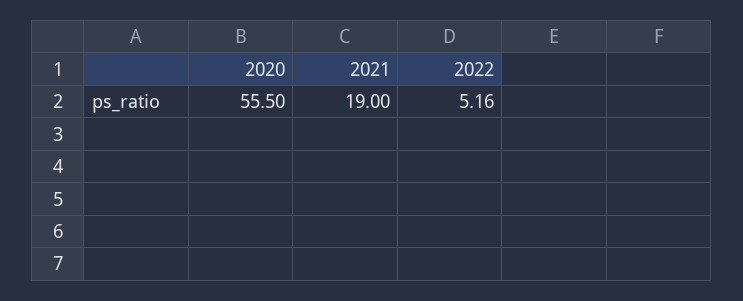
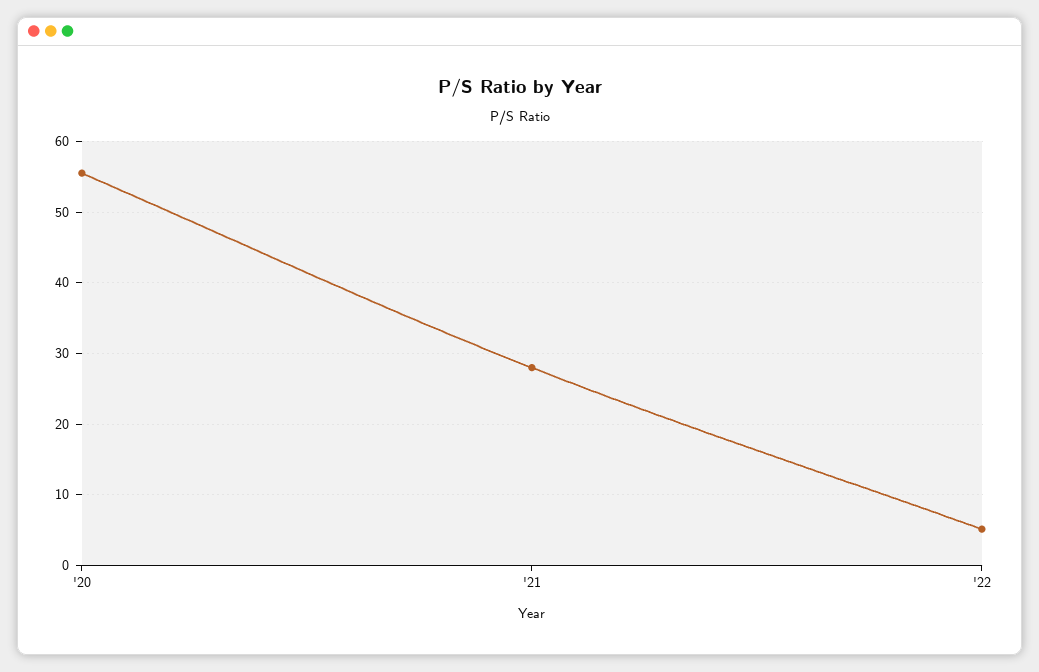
  {
    "2020": 55.5,
-   "2021": 19,
+   "2021": 28,
    "2022": 5.16
  }

